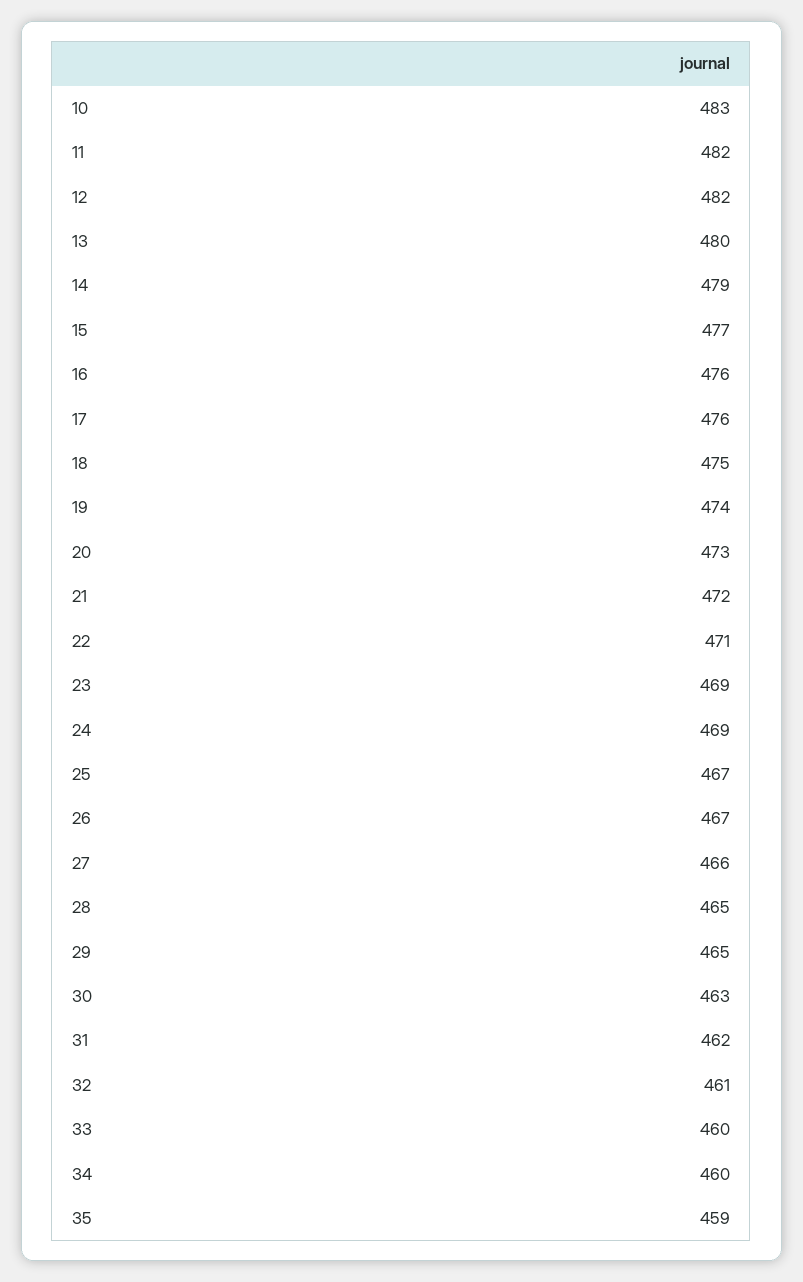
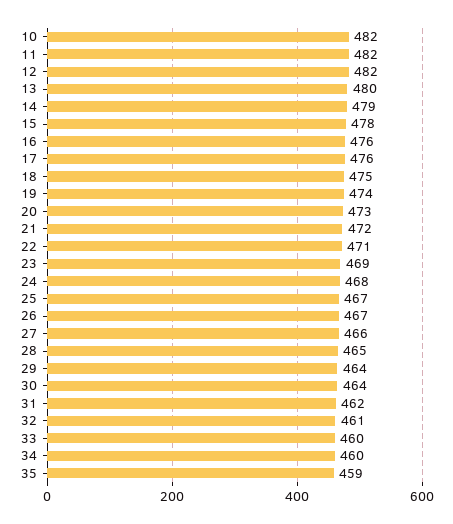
  {
-   "10": 483,
+   "10": 482,
    "11": 482,
    "12": 482,
    "13": 480,
    "14": 479,
-   "15": 477,
+   "15": 478,
    "16": 476,
    "17": 476,
    "18": 475,
    "19": 474,
    "20": 473,
    "21": 472,
    "22": 471,
    "23": 469,
-   "24": 469,
+   "24": 468,
    "25": 467,
    "26": 467,
    "27": 466,
    "28": 465,
-   "29": 465,
+   "29": 464,
-   "30": 463,
+   "30": 464,
    "31": 462,
    "32": 461,
    "33": 460,
    "34": 460,
    "35": 459
  }

